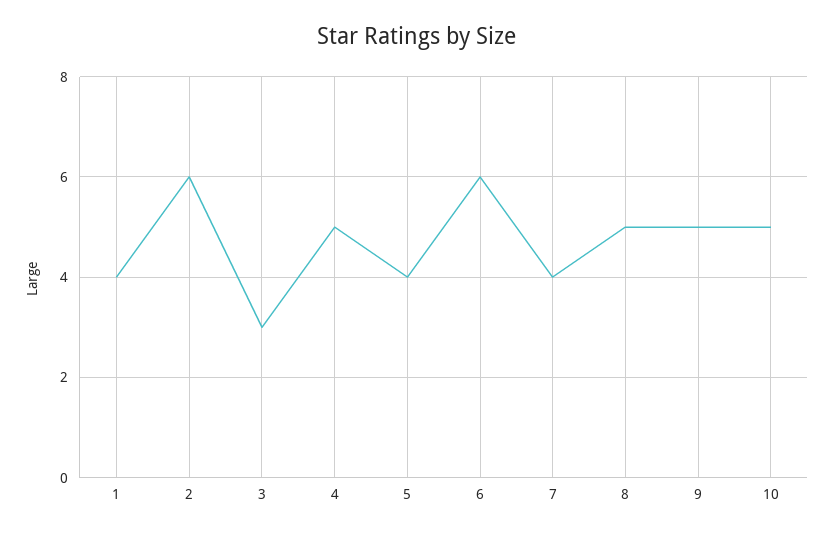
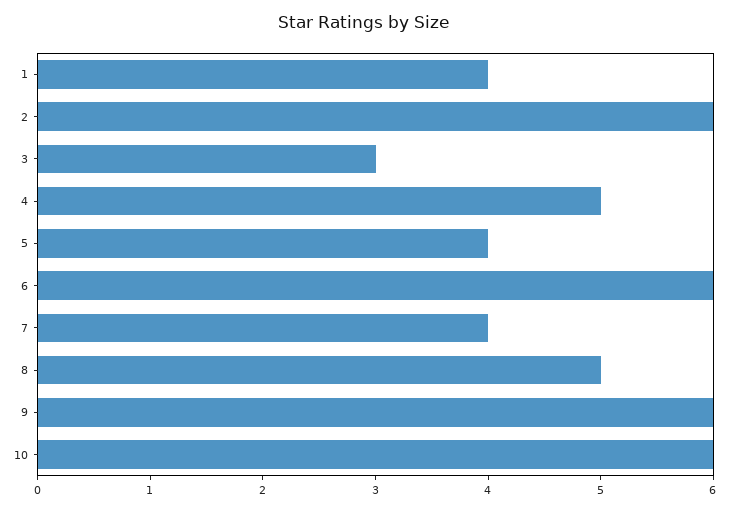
  {
    "1": 4,
    "2": 6,
    "3": 3,
    "4": 5,
    "5": 4,
    "6": 6,
    "7": 4,
    "8": 5,
-   "9": 5,
+   "9": 6,
-   "10": 5
+   "10": 6
  }

